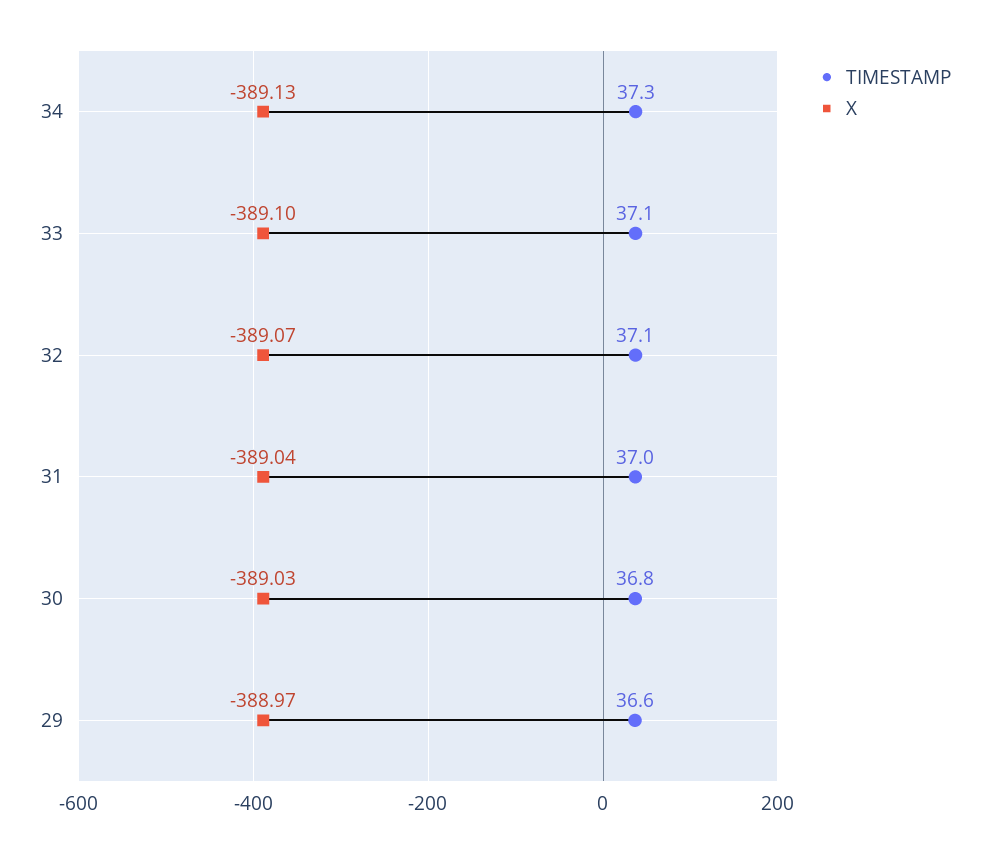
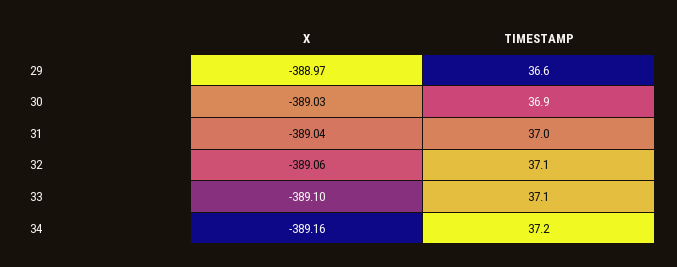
  {
    "TIMESTAMP": {
-     "34": 37.3,
+     "34": 37.2,
      "33": 37.1,
      "32": 37.1,
      "31": 37,
-     "30": 36.8,
+     "30": 36.9,
      "29": 36.6
    },
    "X": {
-     "34": -389.13,
+     "34": -389.16,
      "33": -389.1,
-     "32": -389.07,
+     "32": -389.06,
      "31": -389.04,
      "30": -389.03,
      "29": -388.97
    }
  }

